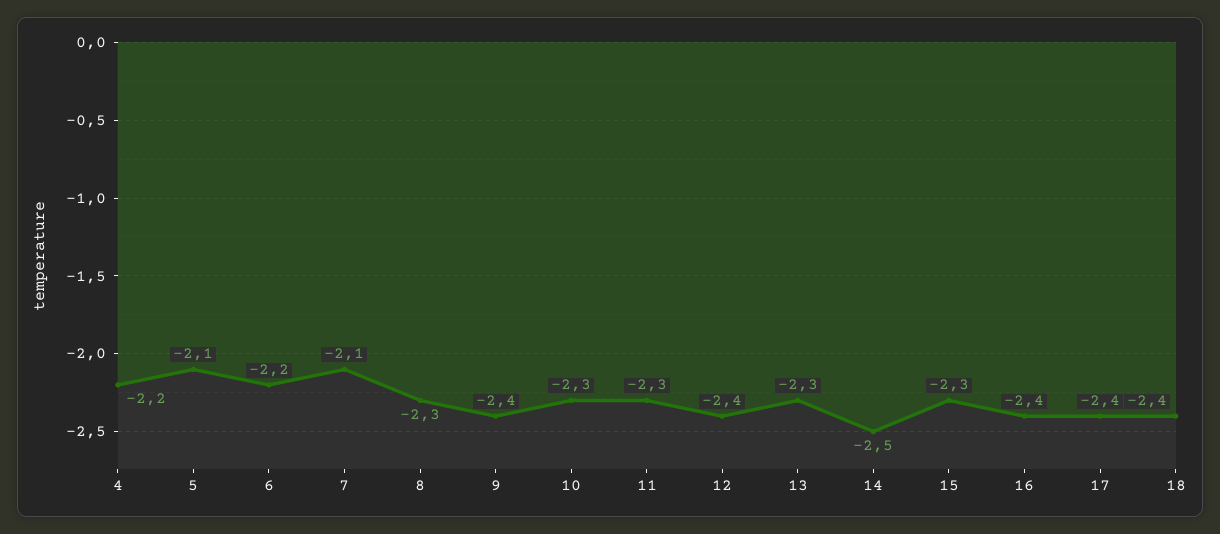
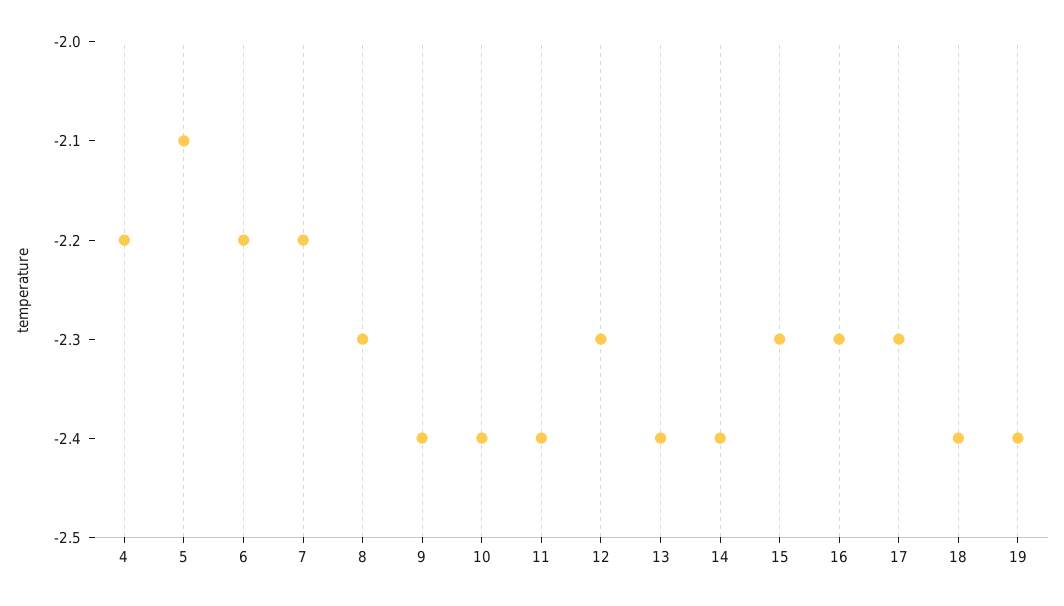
  {
    "4": -2.2,
    "5": -2.1,
    "6": -2.2,
-   "7": -2.1,
+   "7": -2.2,
    "8": -2.3,
    "9": -2.4,
-   "10": -2.3,
+   "10": -2.4,
-   "11": -2.3,
+   "11": -2.4,
-   "12": -2.4,
+   "12": -2.3,
-   "13": -2.3,
+   "13": -2.4,
-   "14": -2.5,
+   "14": -2.4,
    "15": -2.3,
-   "16": -2.4,
+   "16": -2.3,
-   "17": -2.4,
+   "17": -2.3,
-   "18": -2.4
+   "18": -2.4,
+   "19": -2.4
  }

